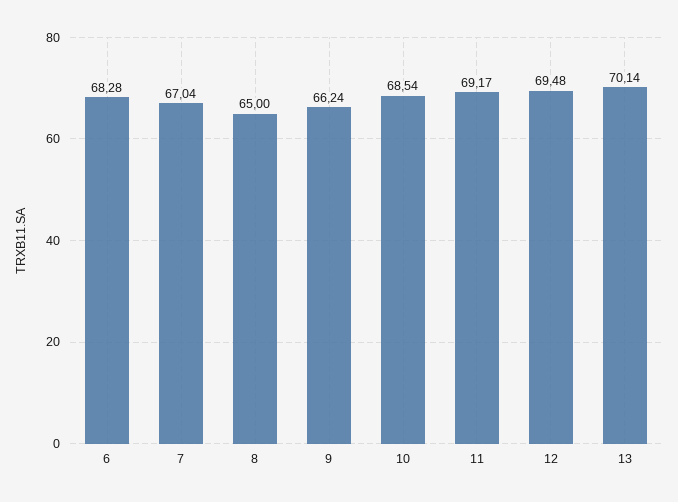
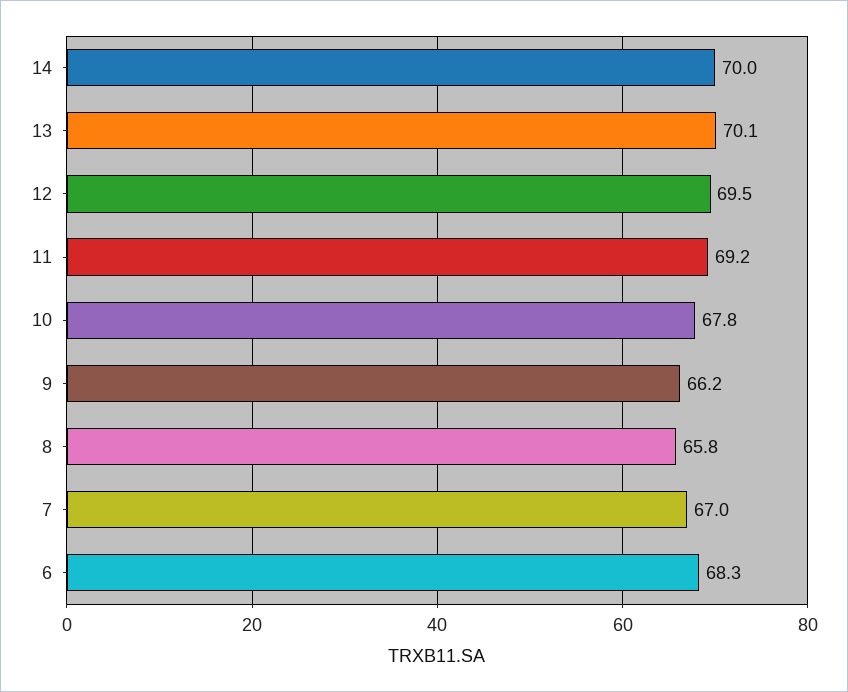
  {
    "6": 68.28,
    "7": 67.04,
-   "8": 65,
+   "8": 65.8,
    "9": 66.24,
-   "10": 68.54,
+   "10": 67.8,
    "11": 69.17,
    "12": 69.48,
-   "13": 70.14
+   "13": 70.14,
+   "14": 70
  }

